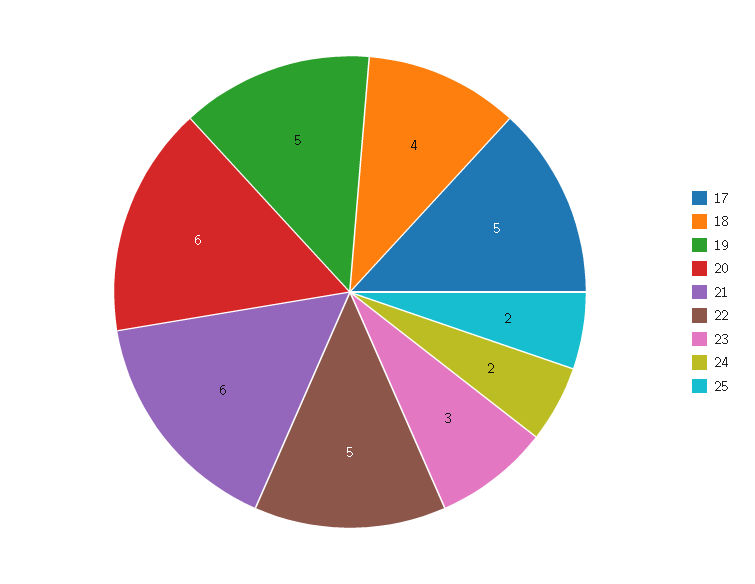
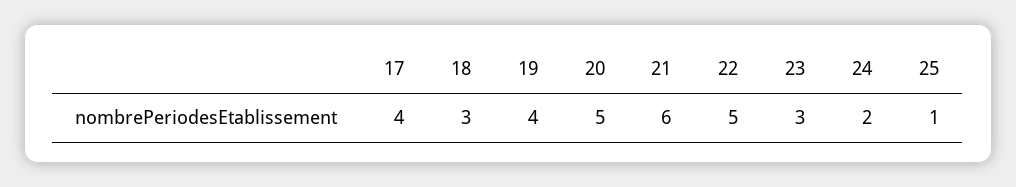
  {
-   "17": 5,
+   "17": 4,
-   "18": 4,
+   "18": 3,
-   "19": 5,
+   "19": 4,
-   "20": 6,
+   "20": 5,
    "21": 6,
    "22": 5,
    "23": 3,
    "24": 2,
-   "25": 2
+   "25": 1
  }

